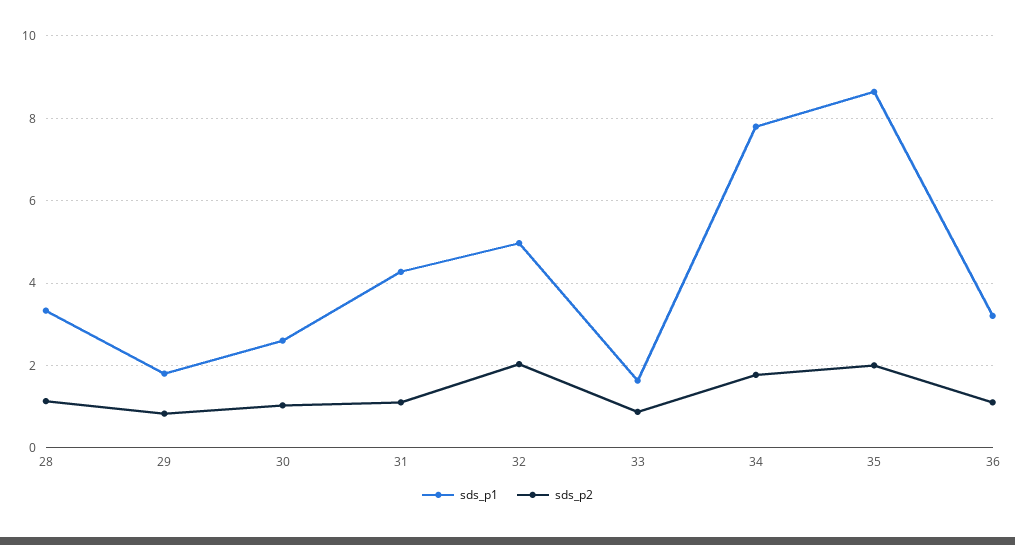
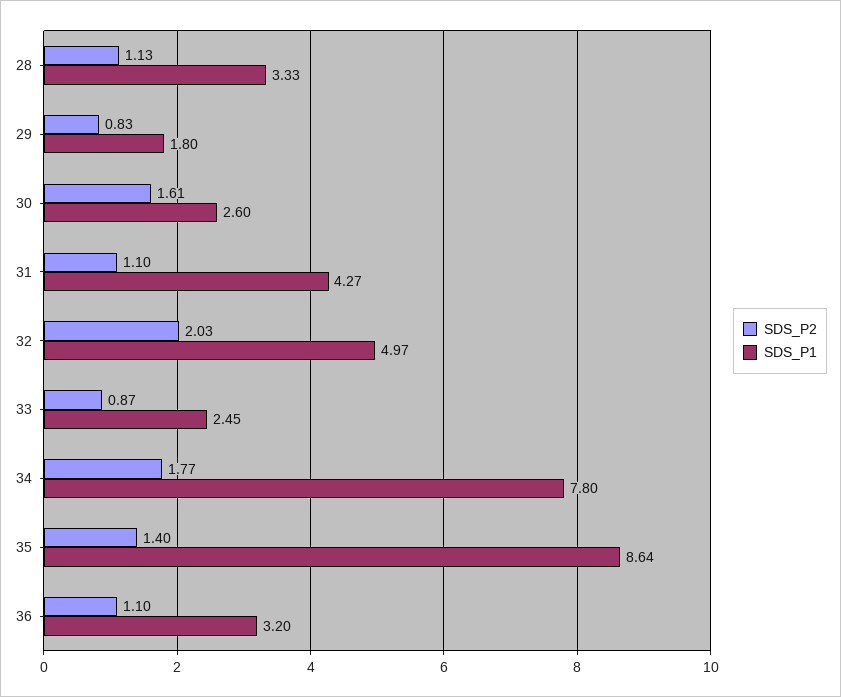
  {
    "sds_p1": {
      "28": 3.33,
      "29": 1.8,
      "30": 2.6,
      "31": 4.27,
      "32": 4.97,
-     "33": 1.6,
+     "33": 2.45,
      "34": 7.8,
      "35": 8.64,
      "36": 3.2
    },
    "sds_p2": {
      "28": 1.13,
      "29": 0.83,
-     "30": 1,
+     "30": 1.61,
      "31": 1.1,
      "32": 2.03,
      "33": 0.87,
      "34": 1.77,
-     "35": 2,
+     "35": 1.4,
      "36": 1.1
    }
  }

